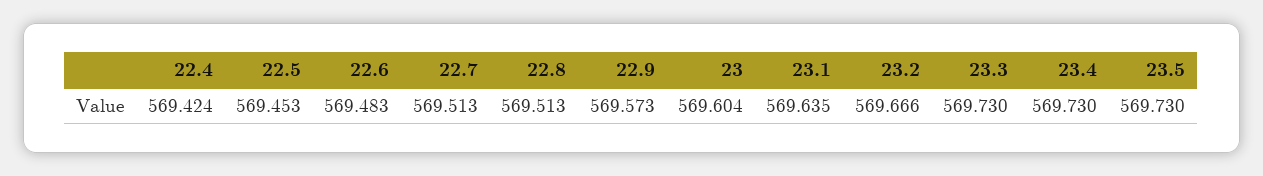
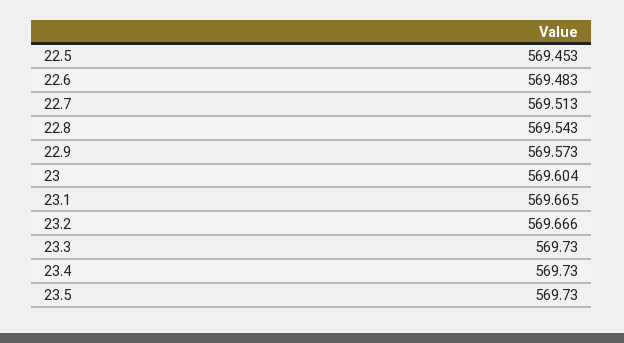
  {
-   "22.4": 569.424,
    "22.5": 569.453,
    "22.6": 569.483,
    "22.7": 569.513,
-   "22.8": 569.513,
+   "22.8": 569.543,
    "22.9": 569.573,
    "23": 569.604,
-   "23.1": 569.635,
+   "23.1": 569.665,
    "23.2": 569.666,
    "23.3": 569.73,
    "23.4": 569.73,
    "23.5": 569.73
  }

